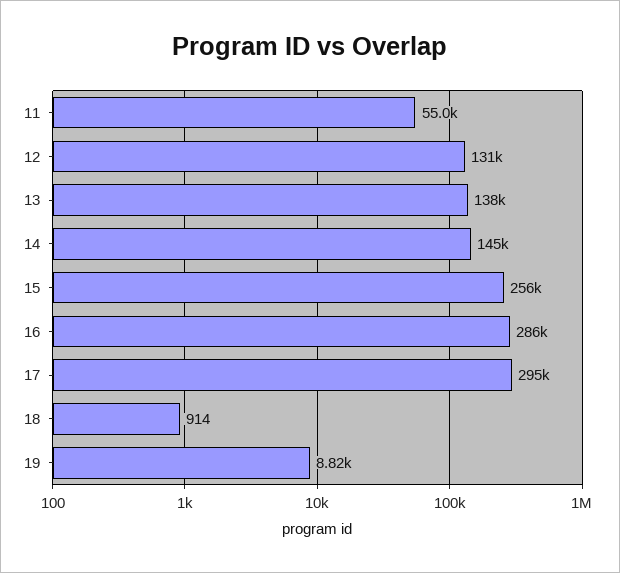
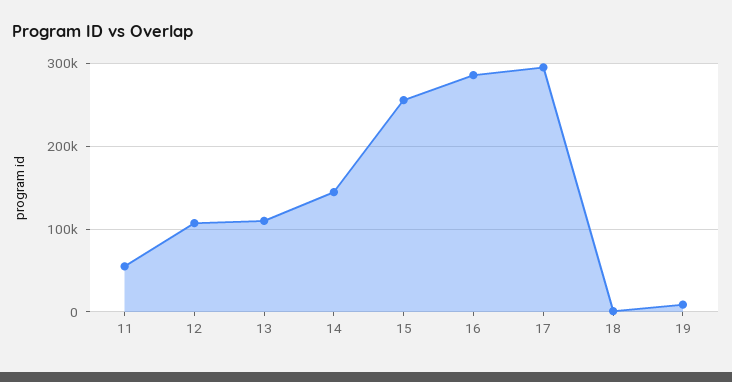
  {
    "11": 55000,
-   "12": 131000,
+   "12": 110000,
-   "13": 138000,
+   "13": 110000,
    "14": 145000,
    "15": 256000,
    "16": 286000,
    "17": 295000,
    "18": 914,
    "19": 8820
  }

